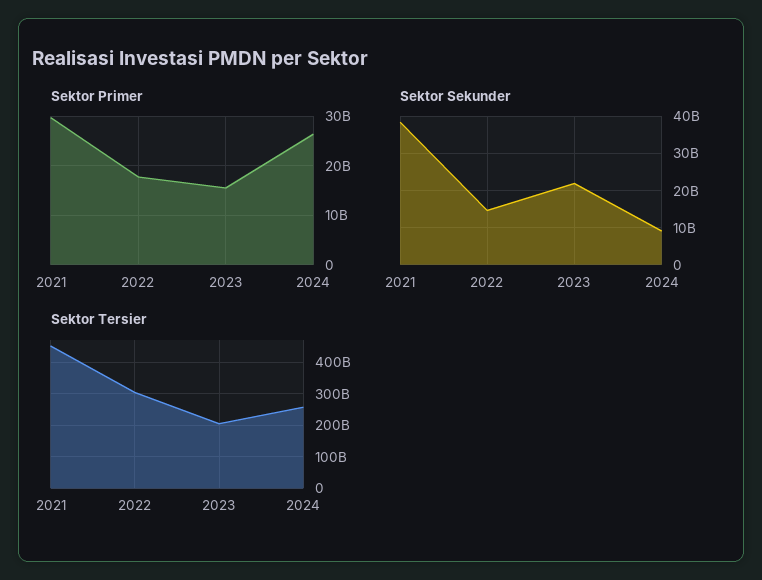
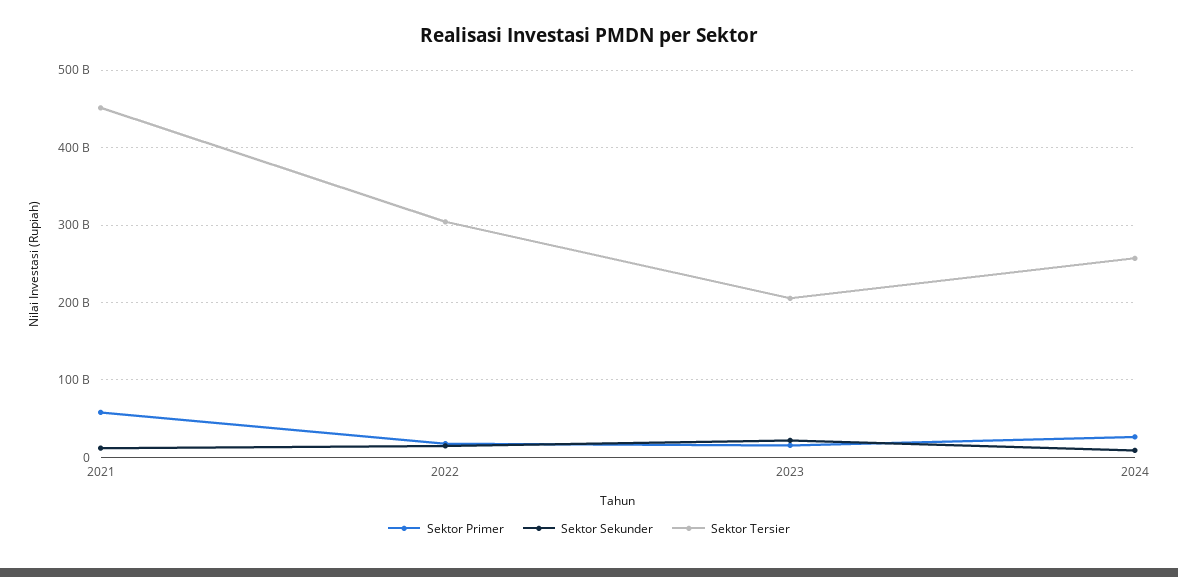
  {
    "Sektor Primer": {
-     "2021": 30000000000,
+     "2021": 60000000000,
      "2022": 18000000000,
      "2023": 16000000000,
      "2024": 26000000000
    },
    "Sektor Sekunder": {
-     "2021": 38000000000,
+     "2021": 10000000000,
      "2022": 14000000000,
      "2023": 22000000000,
      "2024": 10000000000
    },
    "Sektor Tersier": {
      "2021": 450000000000,
      "2022": 300000000000,
      "2023": 210000000000,
      "2024": 260000000000
    }
  }

